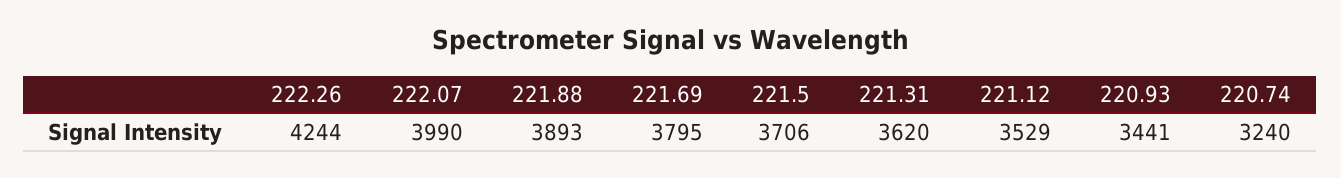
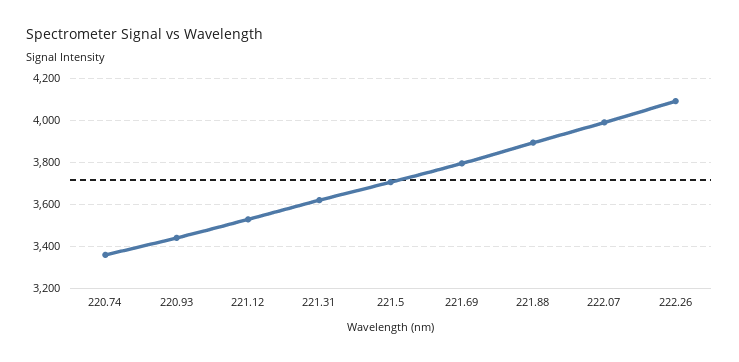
  {
-   "222.26": 4244,
+   "222.26": 4100,
    "222.07": 3990,
    "221.88": 3893,
    "221.69": 3795,
    "221.5": 3706,
    "221.31": 3620,
    "221.12": 3529,
    "220.93": 3441,
-   "220.74": 3240
+   "220.74": 3350
  }

